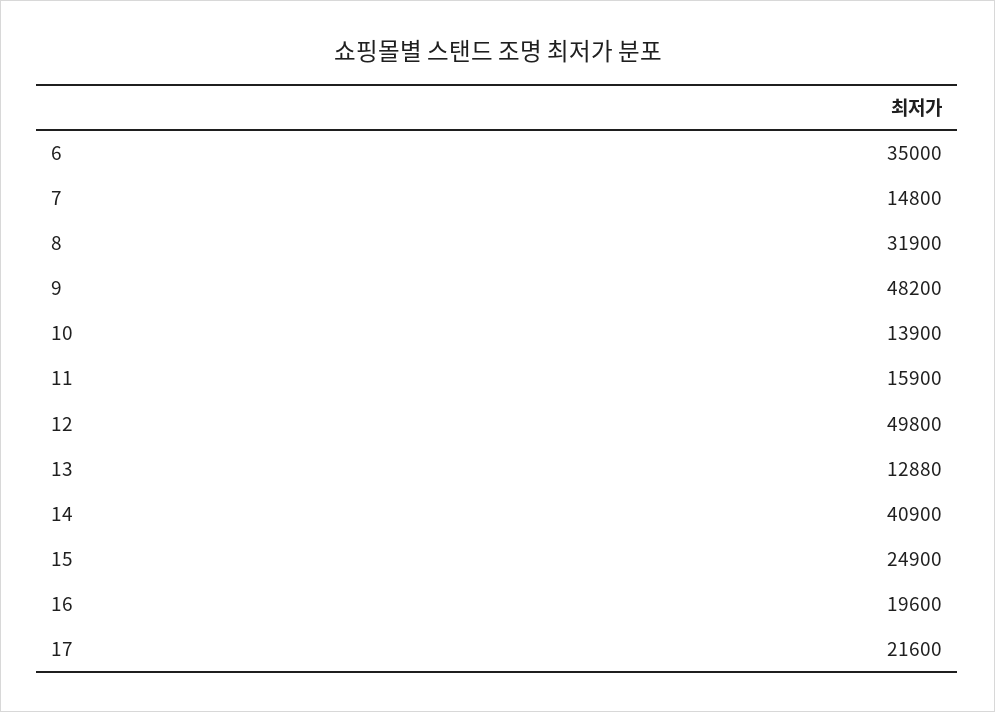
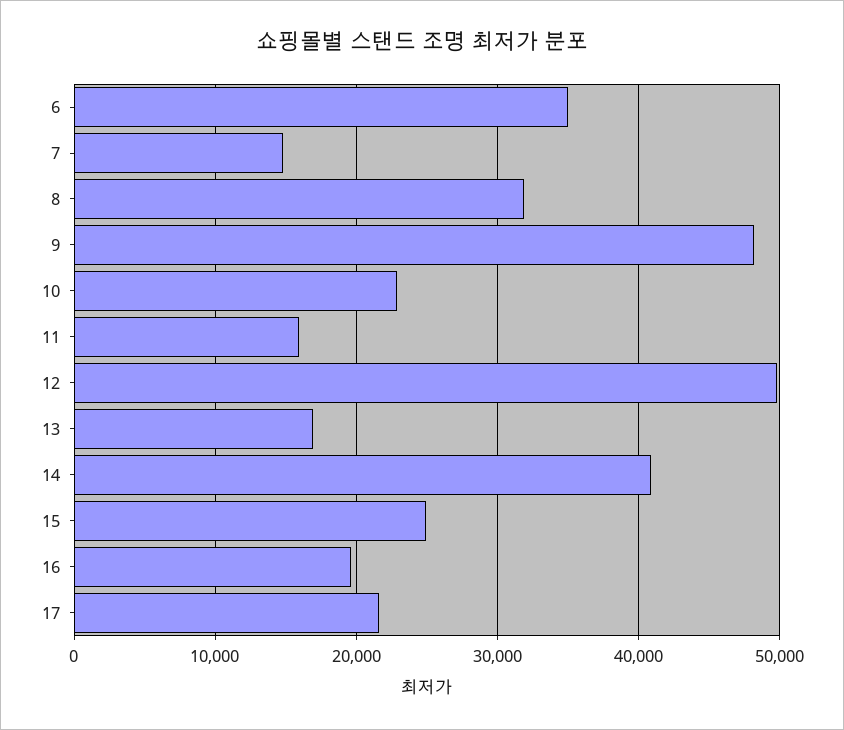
  {
    "6": 35000,
    "7": 14800,
    "8": 31900,
    "9": 48200,
-   "10": 13900,
+   "10": 23000,
    "11": 15900,
    "12": 49800,
-   "13": 12880,
+   "13": 17000,
    "14": 40900,
    "15": 24900,
    "16": 19600,
    "17": 21600
  }

